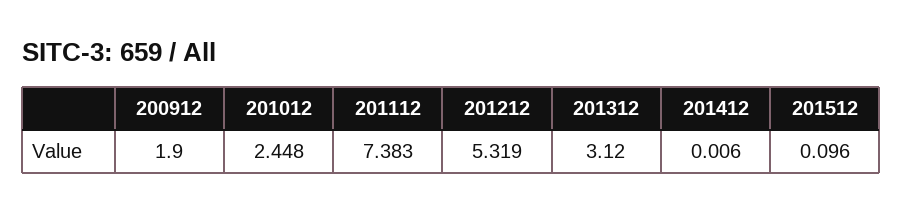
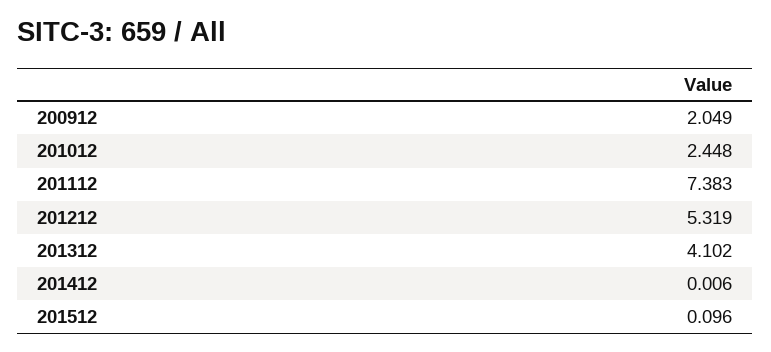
  {
-   "200912": 1.9,
+   "200912": 2.049,
    "201012": 2.448,
    "201112": 7.383,
    "201212": 5.319,
-   "201312": 3.12,
+   "201312": 4.102,
    "201412": 0.006,
    "201512": 0.096
  }

